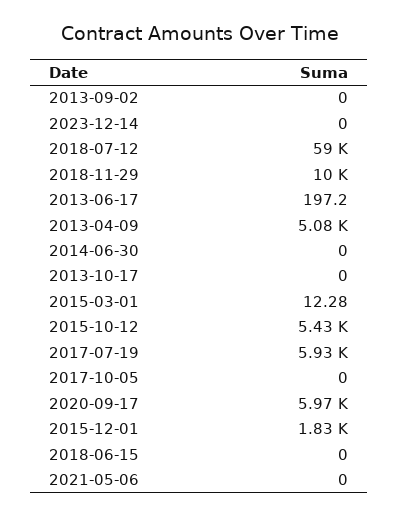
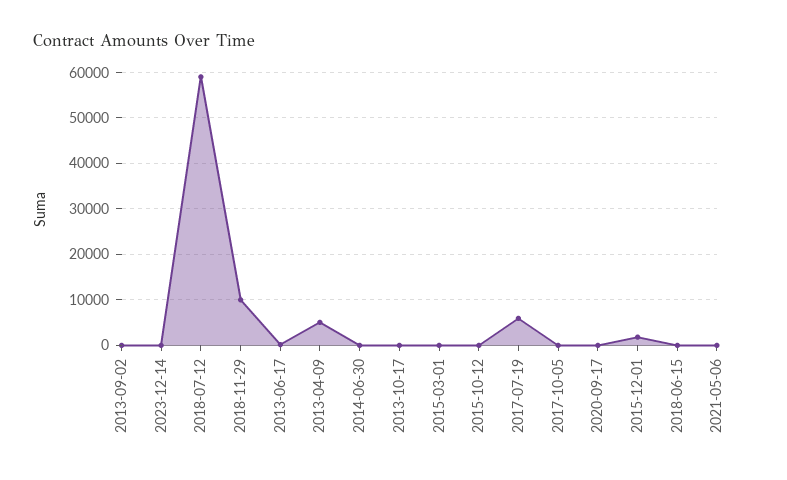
  {
    "2013-09-02": 0,
    "2023-12-14": 0,
    "2018-07-12": 59000,
    "2018-11-29": 10000,
    "2013-06-17": 197.2,
    "2013-04-09": 5080,
    "2014-06-30": 0,
    "2013-10-17": 0,
    "2015-03-01": 12.28,
-   "2015-10-12": 5430,
+   "2015-10-12": 0,
    "2017-07-19": 5930,
    "2017-10-05": 0,
-   "2020-09-17": 5970,
+   "2020-09-17": 0,
    "2015-12-01": 1830,
    "2018-06-15": 0,
    "2021-05-06": 0
  }

